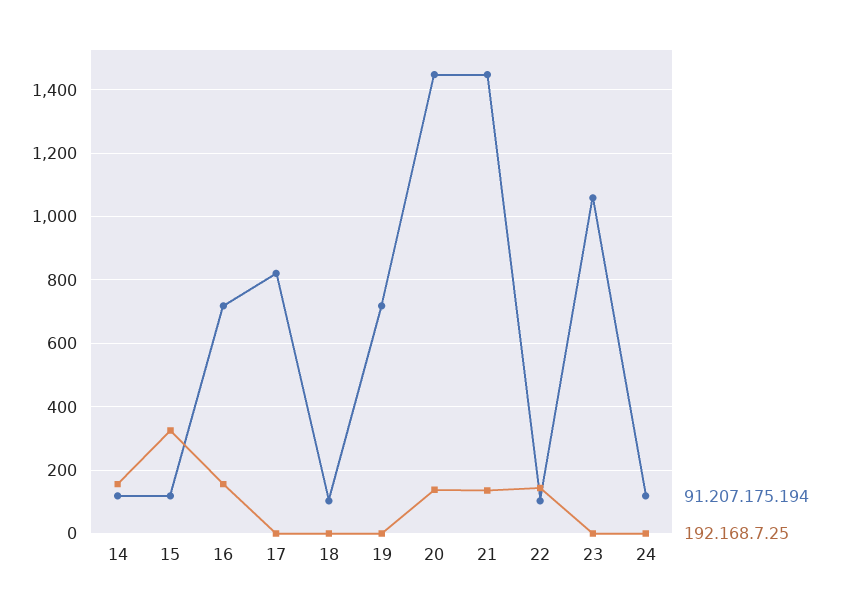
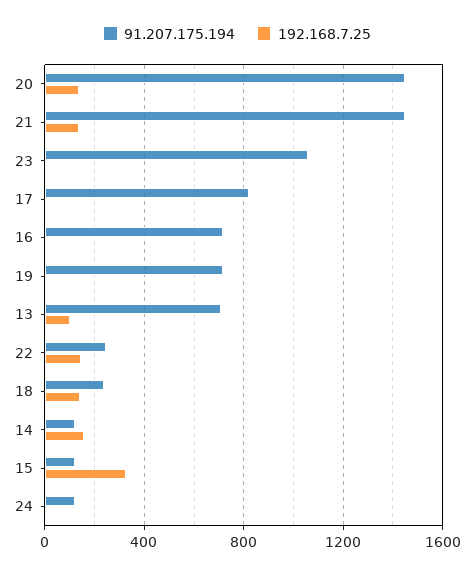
  {
    "91.207.175.194": {
      "14": 120,
      "15": 120,
      "16": 720,
      "17": 820,
-     "18": 100,
+     "18": 250,
      "19": 720,
      "20": 1440,
      "21": 1440,
-     "22": 100,
+     "22": 250,
      "23": 1060,
-     "24": 120
+     "24": 120,
+     "13": 700
    },
    "192.168.7.25": {
      "14": 160,
      "15": 320,
-     "16": 160,
+     "16": 0,
      "17": 0,
-     "18": 0,
+     "18": 150,
      "19": 0,
      "20": 140,
      "21": 140,
      "22": 140,
      "23": 0,
-     "24": 0
+     "24": 0,
+     "13": 100
    }
  }

